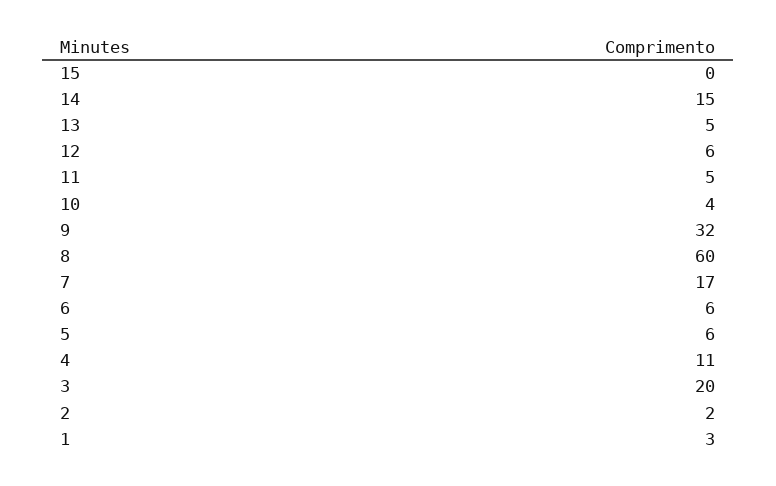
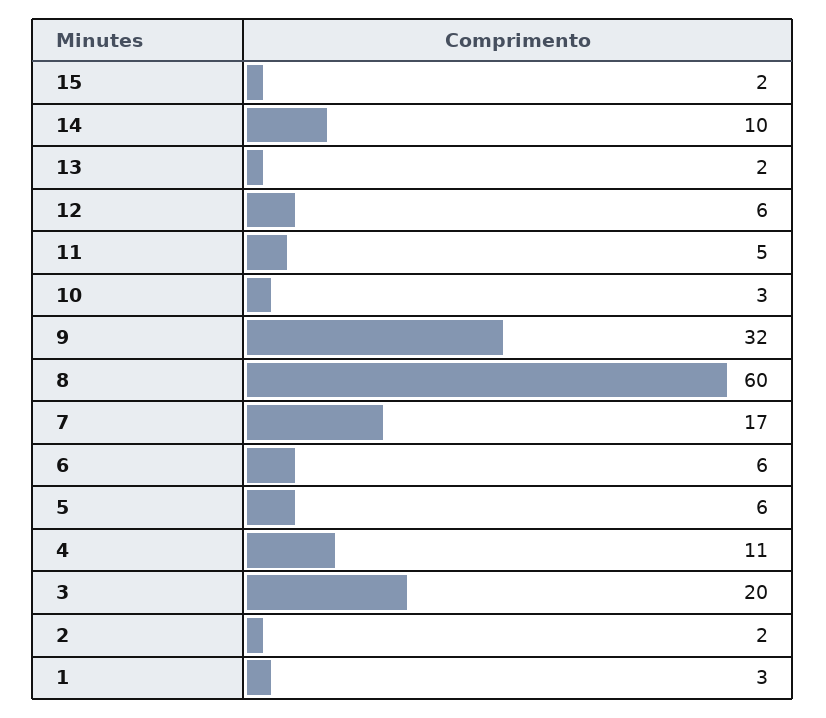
  {
-   "15": 0,
+   "15": 2,
-   "14": 15,
+   "14": 10,
-   "13": 5,
+   "13": 2,
    "12": 6,
    "11": 5,
-   "10": 4,
+   "10": 3,
    "9": 32,
    "8": 60,
    "7": 17,
    "6": 6,
    "5": 6,
    "4": 11,
    "3": 20,
    "2": 2,
    "1": 3
  }

